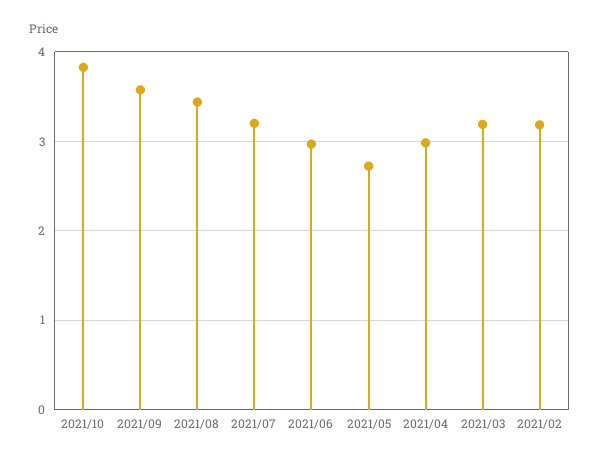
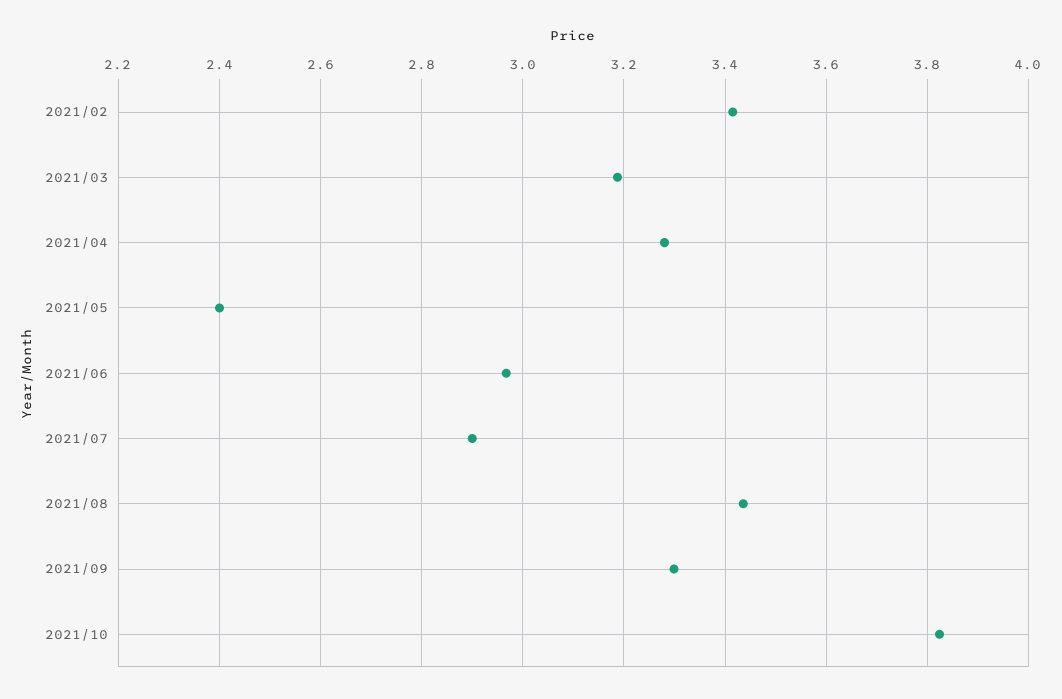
  {
    "2021/10": 3.82,
-   "2021/09": 3.6,
+   "2021/09": 3.3,
    "2021/08": 3.44,
-   "2021/07": 3.2,
+   "2021/07": 2.9,
    "2021/06": 2.96,
-   "2021/05": 2.7,
+   "2021/05": 2.4,
-   "2021/04": 3,
+   "2021/04": 3.28,
    "2021/03": 3.18,
-   "2021/02": 3.2
+   "2021/02": 3.42
  }

